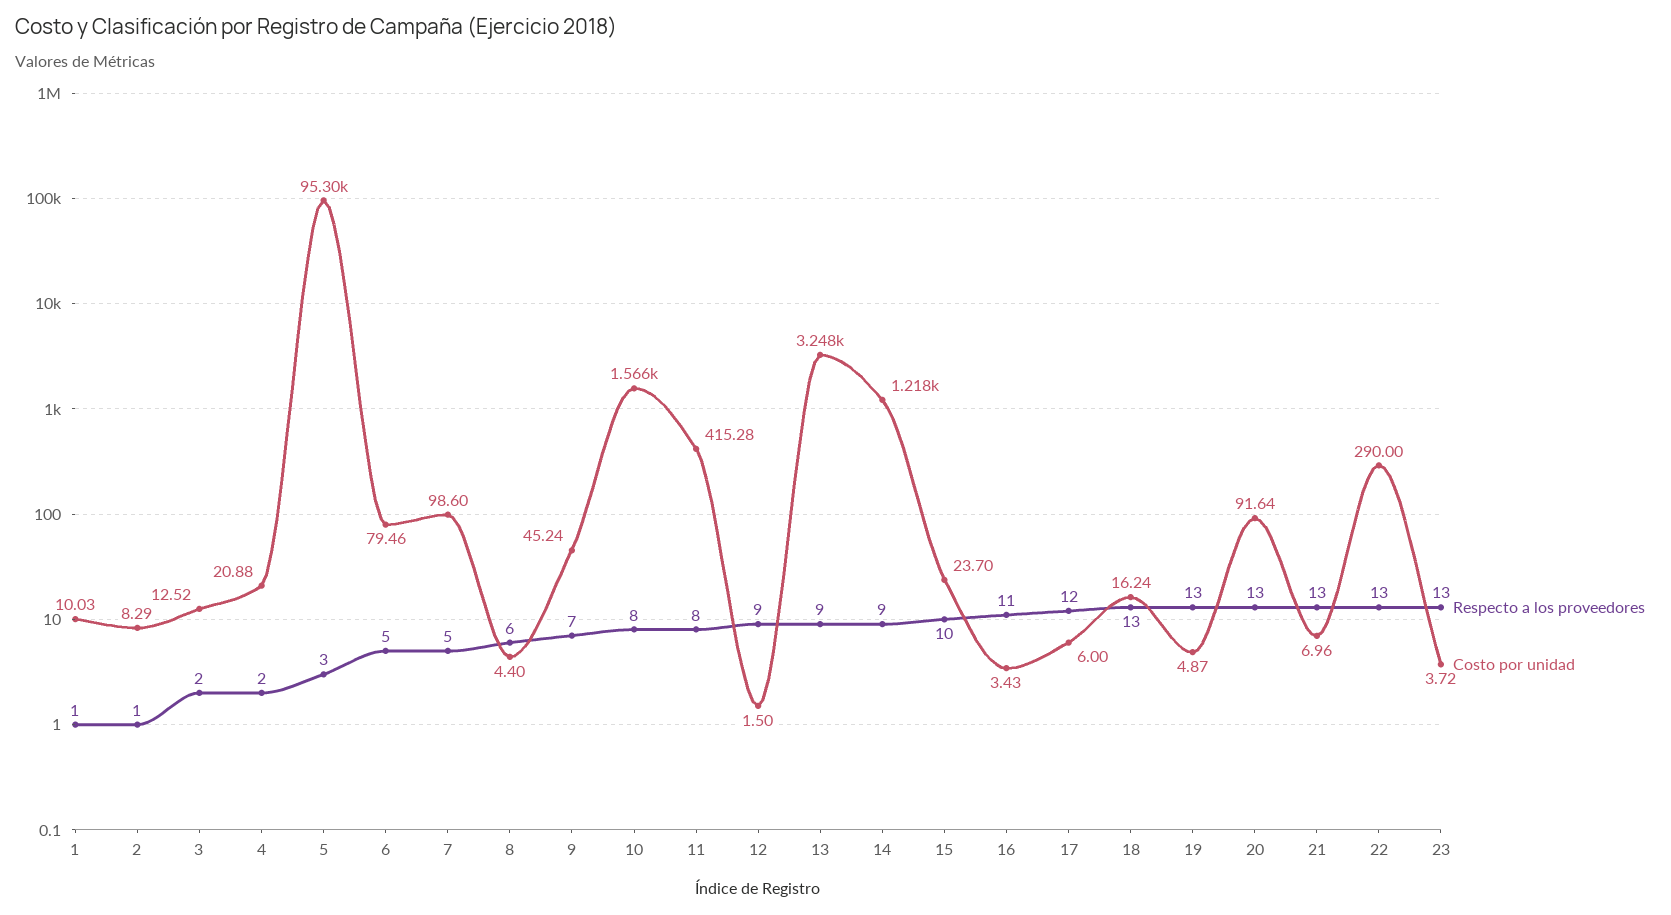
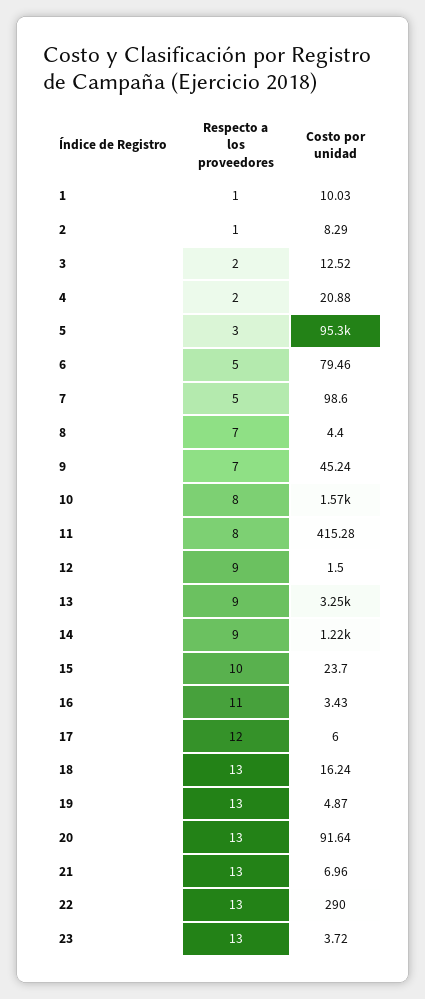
  {
    "Respecto a los proveedores": {
      "1": 1,
      "2": 1,
      "3": 2,
      "4": 2,
      "5": 3,
      "6": 5,
      "7": 5,
-     "8": 6,
+     "8": 7,
      "9": 7,
      "10": 8,
      "11": 8,
      "12": 9,
      "13": 9,
      "14": 9,
      "15": 10,
      "16": 11,
      "17": 12,
      "18": 13,
      "19": 13,
      "20": 13,
      "21": 13,
      "22": 13,
      "23": 13
    },
    "Costo por unidad": {
      "1": 10.03,
      "2": 8.29,
      "3": 12.52,
      "4": 20.88,
      "5": 95300,
      "6": 79.46,
      "7": 98.6,
      "8": 4.4,
      "9": 45.24,
      "10": 1566,
      "11": 415.28,
      "12": 1.5,
      "13": 3248,
      "14": 1218,
      "15": 23.7,
      "16": 3.43,
      "17": 6,
      "18": 16.24,
      "19": 4.87,
      "20": 91.64,
      "21": 6.96,
      "22": 290,
      "23": 3.72
    }
  }

